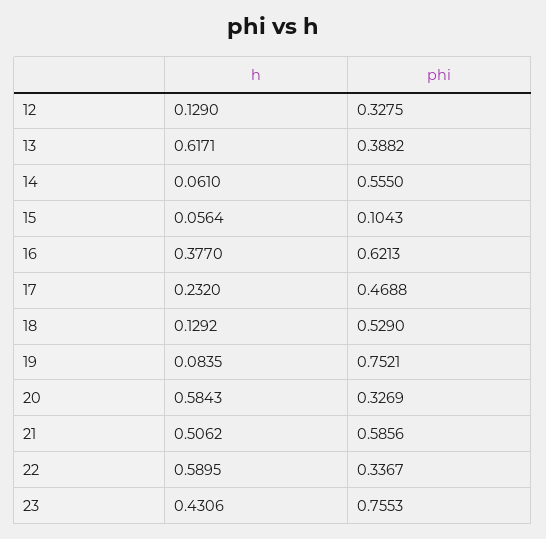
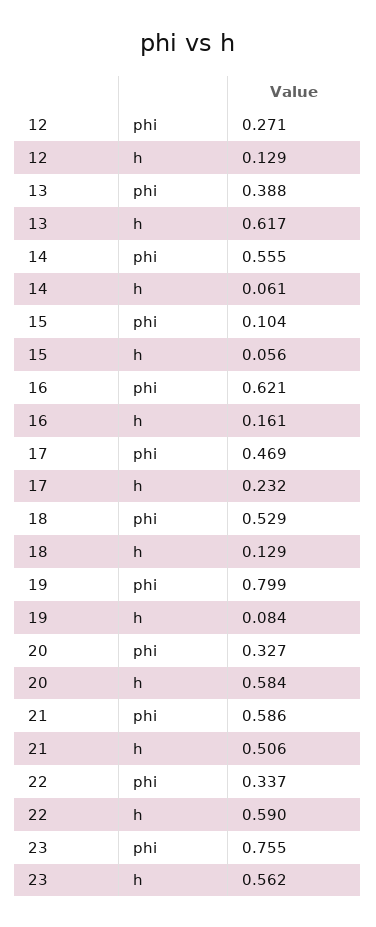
  {
    "h": {
      "12": 0.129,
      "13": 0.6171,
      "14": 0.061,
      "15": 0.0564,
-     "16": 0.377,
+     "16": 0.161,
      "17": 0.232,
      "18": 0.1292,
      "19": 0.0835,
      "20": 0.5843,
      "21": 0.5062,
      "22": 0.5895,
-     "23": 0.4306
+     "23": 0.562
    },
    "phi": {
-     "12": 0.3275,
+     "12": 0.271,
      "13": 0.3882,
      "14": 0.555,
      "15": 0.1043,
      "16": 0.6213,
      "17": 0.4688,
      "18": 0.529,
-     "19": 0.7521,
+     "19": 0.799,
      "20": 0.3269,
      "21": 0.5856,
      "22": 0.3367,
      "23": 0.7553
    }
  }

